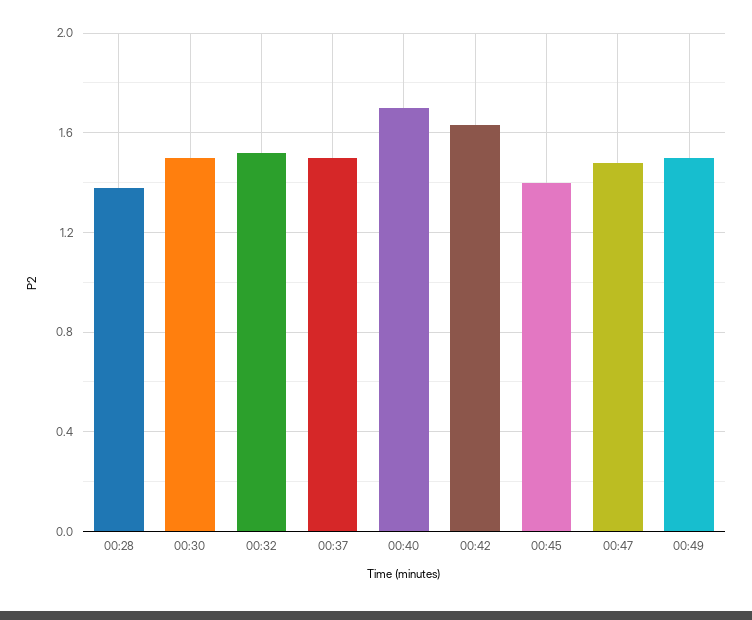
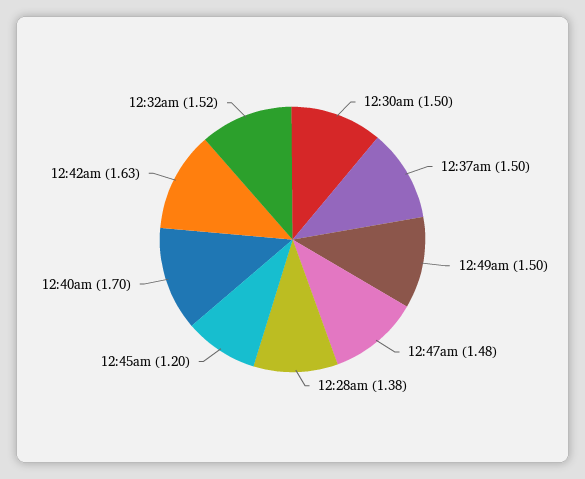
  {
    "00:28": 1.38,
    "00:30": 1.5,
    "00:32": 1.52,
    "00:37": 1.5,
    "00:40": 1.7,
    "00:42": 1.63,
-   "00:45": 1.4,
+   "00:45": 1.2,
    "00:47": 1.48,
    "00:49": 1.5
  }

